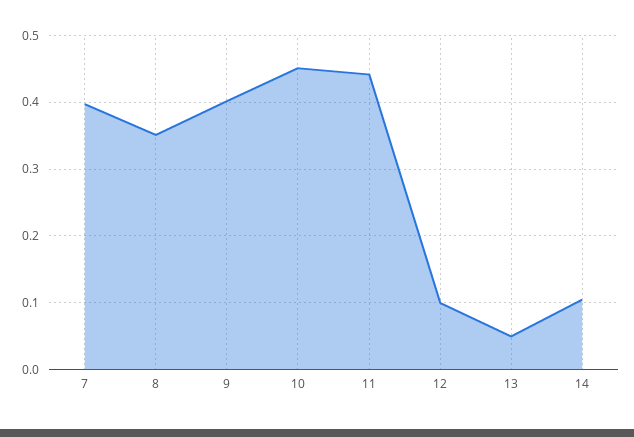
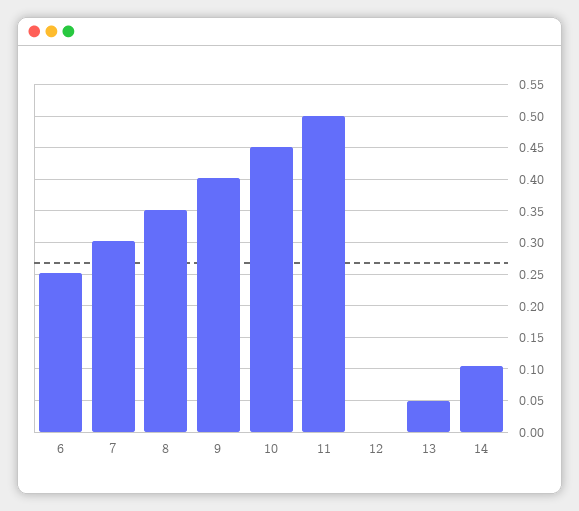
  {
-   "7": 0.4,
+   "7": 0.3,
    "8": 0.35,
    "9": 0.4,
    "10": 0.45,
-   "11": 0.44,
+   "11": 0.5,
-   "12": 0.1,
+   "12": 0,
    "13": 0.05,
-   "14": 0.1
+   "14": 0.1,
+   "6": 0.25
  }

